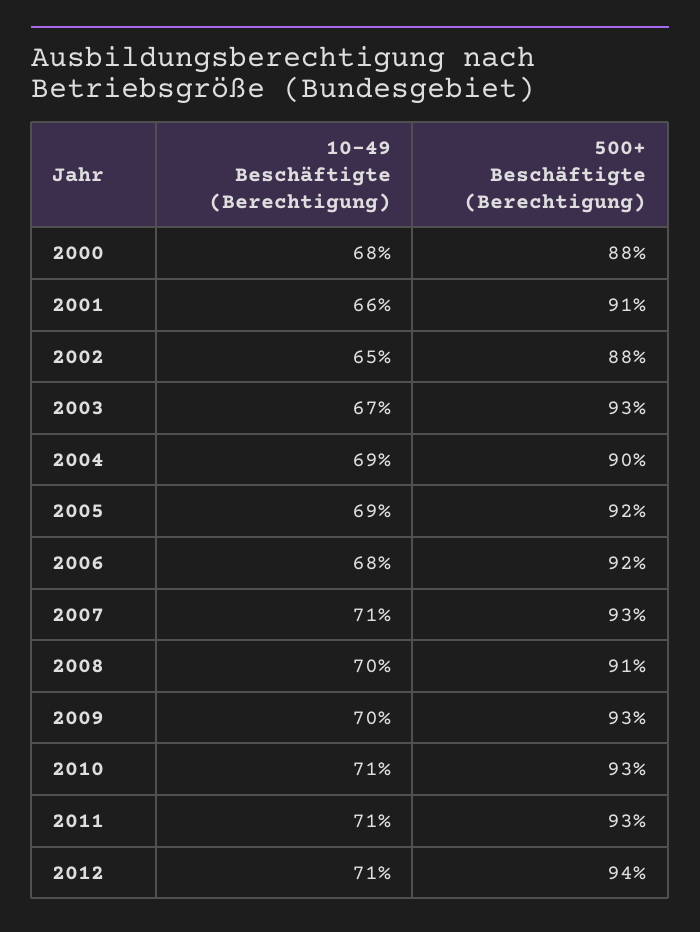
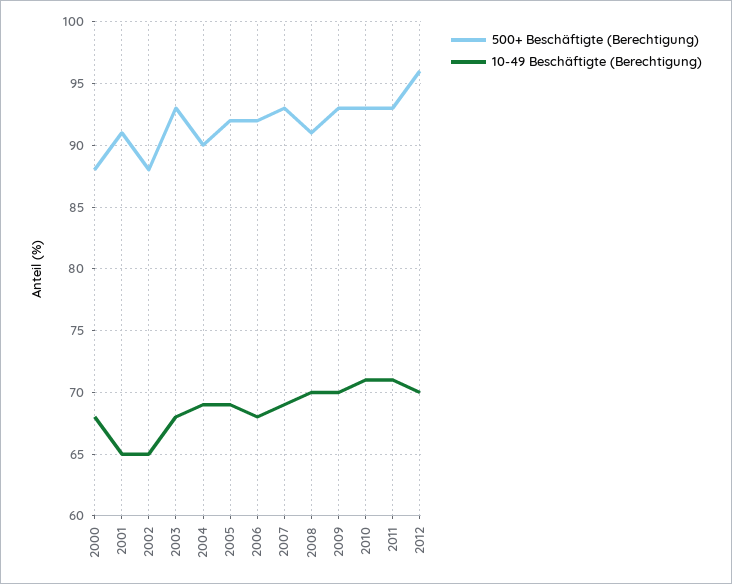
  {
    "10-49 Beschäftigte (Berechtigung)": {
      "2000": 68,
-     "2001": 66,
+     "2001": 65,
      "2002": 65,
-     "2003": 67,
+     "2003": 68,
      "2004": 69,
      "2005": 69,
      "2006": 68,
-     "2007": 71,
+     "2007": 69,
      "2008": 70,
      "2009": 70,
      "2010": 71,
      "2011": 71,
-     "2012": 71
+     "2012": 70
    },
    "500+ Beschäftigte (Berechtigung)": {
      "2000": 88,
      "2001": 91,
      "2002": 88,
      "2003": 93,
      "2004": 90,
      "2005": 92,
      "2006": 92,
      "2007": 93,
      "2008": 91,
      "2009": 93,
      "2010": 93,
      "2011": 93,
-     "2012": 94
+     "2012": 96
    }
  }

